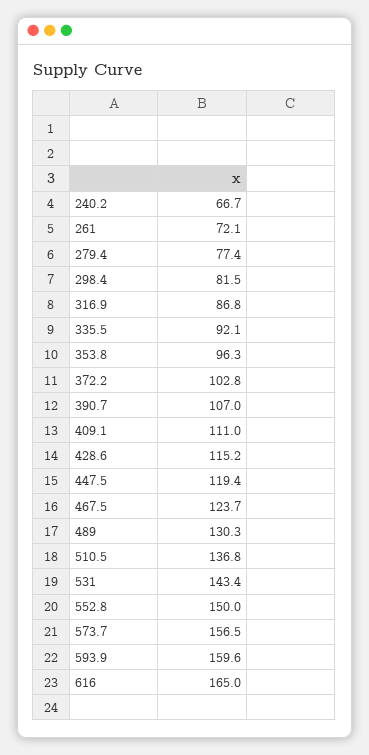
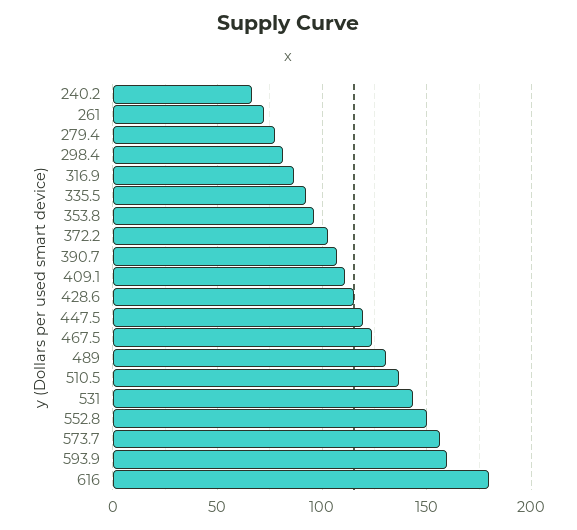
  {
    "240.2": 66.7,
    "261": 72.1,
    "279.4": 77.4,
    "298.4": 81.5,
    "316.9": 86.8,
    "335.5": 92.1,
    "353.8": 96.3,
    "372.2": 102.8,
    "390.7": 107,
    "409.1": 111,
    "428.6": 115.2,
    "447.5": 119.4,
    "467.5": 123.7,
    "489": 130.3,
    "510.5": 136.8,
    "531": 143.4,
    "552.8": 150,
    "573.7": 156.5,
    "593.9": 159.6,
-   "616": 165
+   "616": 180
  }

